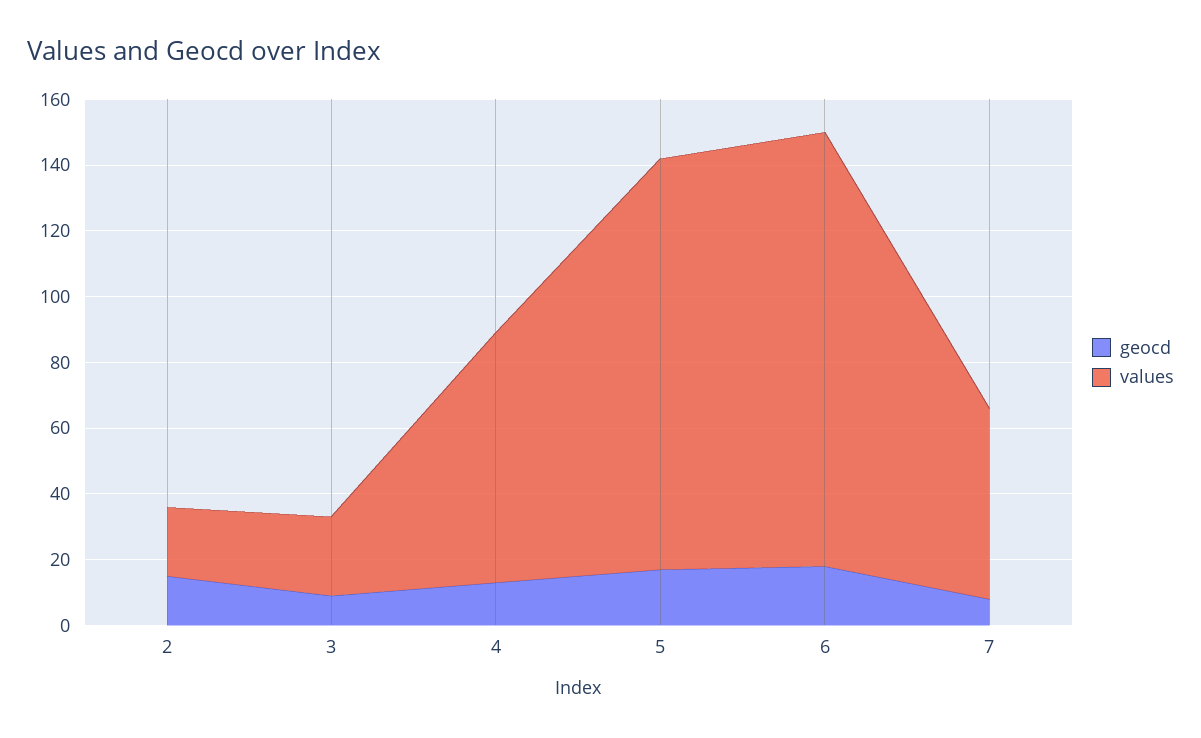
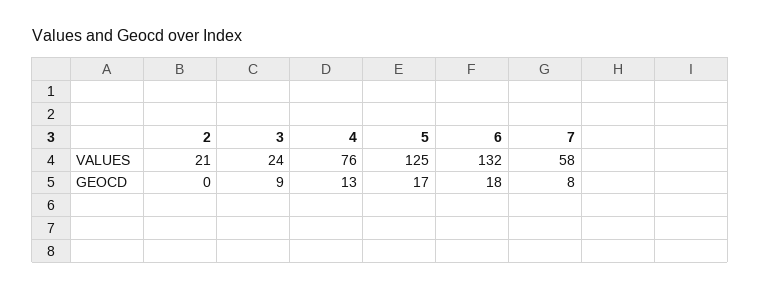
  {
    "geocd": {
-     "2": 15,
+     "2": 0,
      "3": 9,
      "4": 13,
      "5": 17,
      "6": 18,
      "7": 8
    },
    "values": {
      "2": 21,
      "3": 24,
      "4": 76,
      "5": 125,
      "6": 132,
      "7": 58
    }
  }

